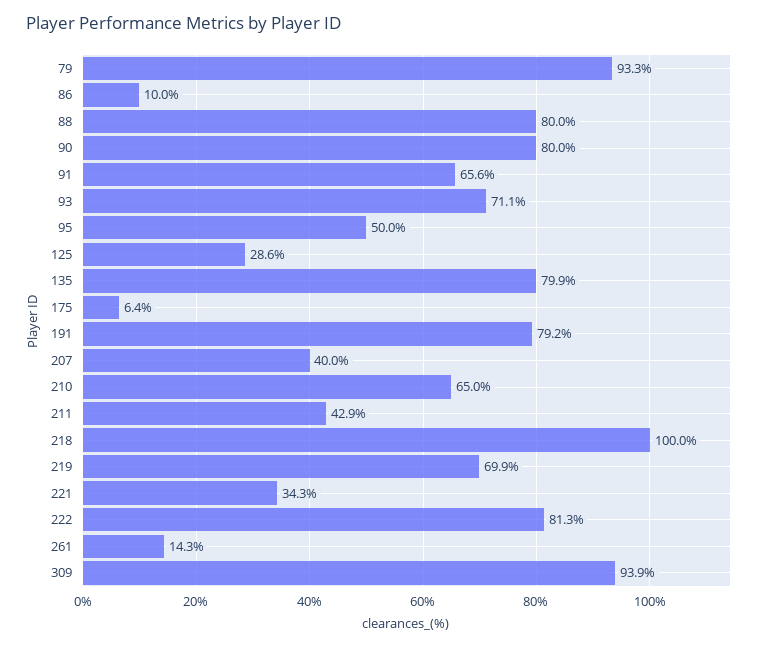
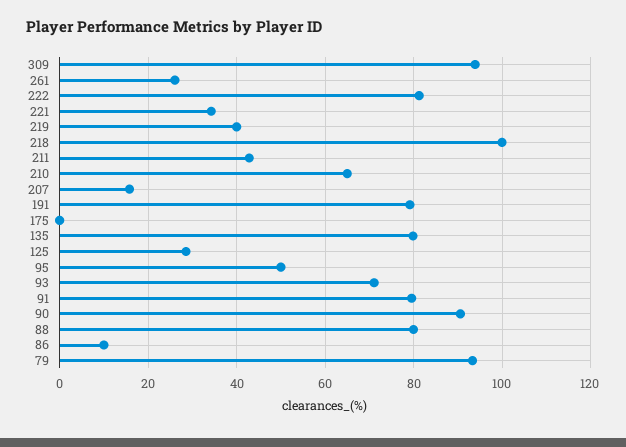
  {
    "79": 93.3,
    "86": 10,
    "88": 80,
-   "90": 80,
+   "90": 90,
-   "91": 65.6,
+   "91": 80,
    "93": 71.1,
    "95": 50,
    "125": 28.6,
    "135": 79.9,
-   "175": 6.4,
+   "175": 0,
    "191": 79.2,
-   "207": 40,
+   "207": 16,
    "210": 65,
    "211": 42.9,
    "218": 100,
-   "219": 69.9,
+   "219": 40,
    "221": 34.3,
    "222": 81.3,
-   "261": 14.3,
+   "261": 26,
    "309": 93.9
  }

